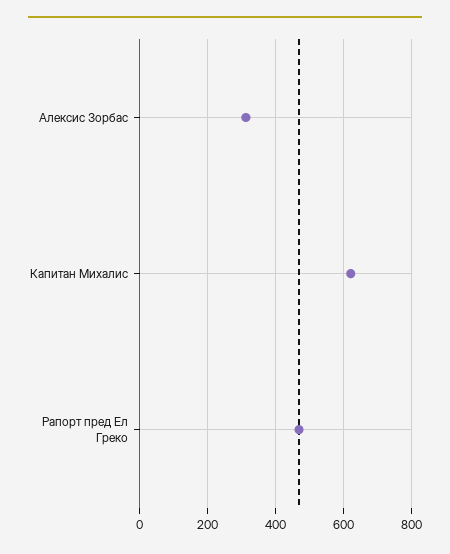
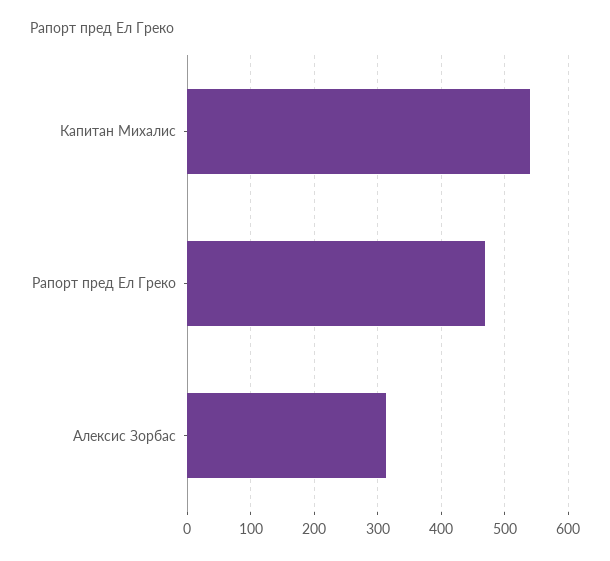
  {
    "Алексис Зорбас": 310,
-   "Капитан Михалис": 620,
+   "Капитан Михалис": 540,
    "Рапорт пред Ел Греко": 470
  }

